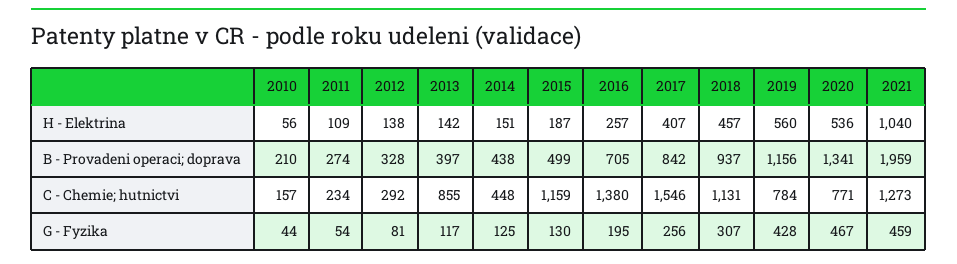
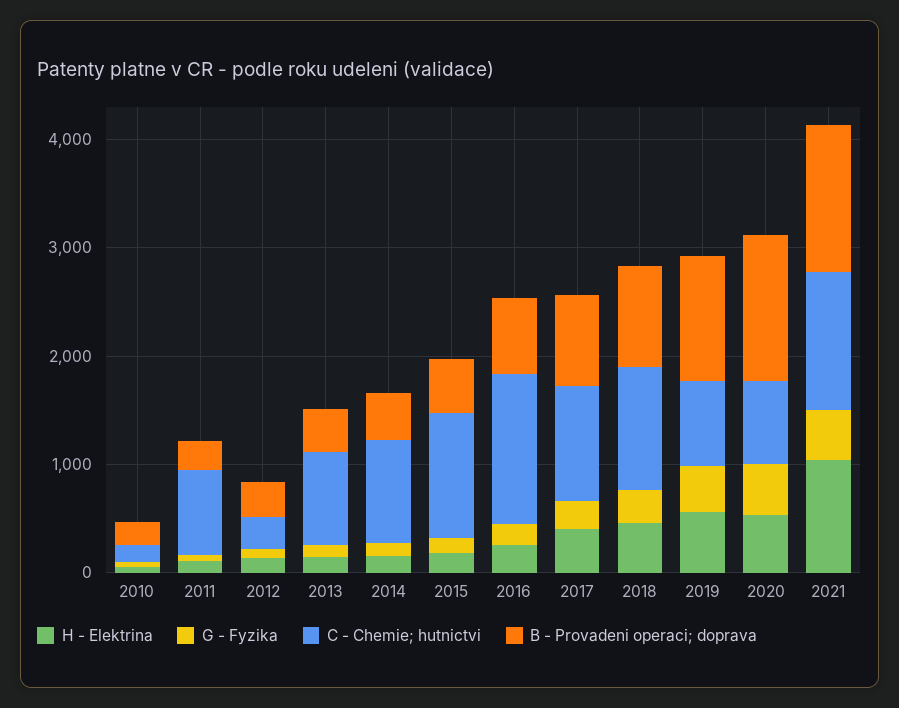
  {
    "H - Elektrina": {
      "2010": 56,
      "2011": 109,
      "2012": 138,
      "2013": 142,
      "2014": 151,
      "2015": 187,
      "2016": 257,
      "2017": 407,
      "2018": 457,
      "2019": 560,
      "2020": 536,
      "2021": 1040
    },
    "B - Provadeni operaci; doprava": {
      "2010": 210,
      "2011": 274,
      "2012": 328,
      "2013": 397,
      "2014": 438,
      "2015": 499,
      "2016": 705,
      "2017": 842,
      "2018": 937,
      "2019": 1156,
      "2020": 1341,
-     "2021": 1959
+     "2021": 1400
    },
    "C - Chemie; hutnictvi": {
      "2010": 157,
-     "2011": 234,
+     "2011": 800,
      "2012": 292,
      "2013": 855,
-     "2014": 448,
+     "2014": 1000,
      "2015": 1159,
      "2016": 1380,
-     "2017": 1546,
+     "2017": 1000,
      "2018": 1131,
      "2019": 784,
      "2020": 771,
      "2021": 1273
    },
    "G - Fyzika": {
      "2010": 44,
      "2011": 54,
      "2012": 81,
      "2013": 117,
      "2014": 125,
      "2015": 130,
      "2016": 195,
      "2017": 256,
      "2018": 307,
      "2019": 428,
      "2020": 467,
      "2021": 459
    }
  }

